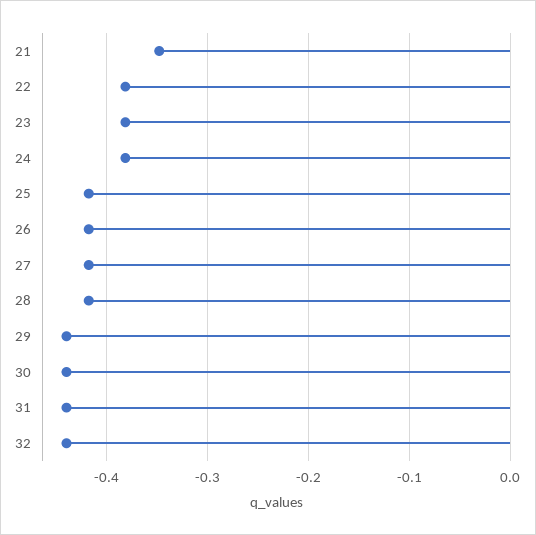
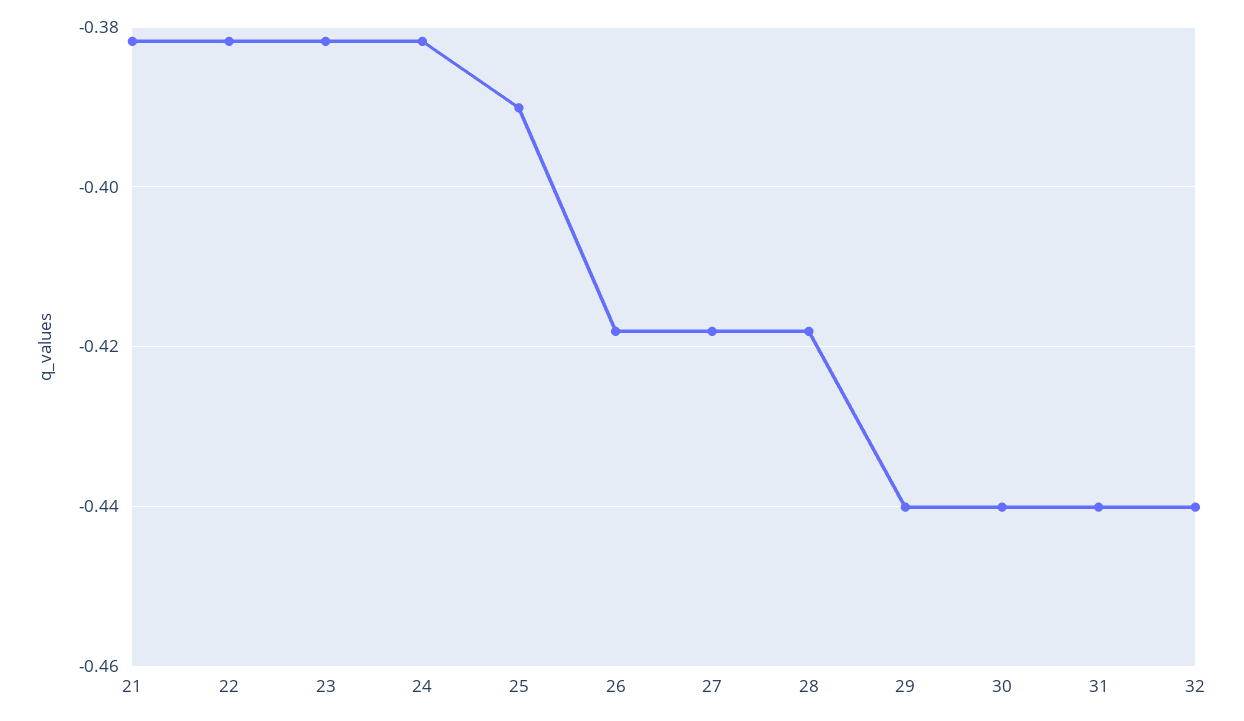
  {
-   "21": -0.35,
+   "21": -0.382,
    "22": -0.382,
    "23": -0.382,
    "24": -0.382,
-   "25": -0.42,
+   "25": -0.39,
    "26": -0.418,
    "27": -0.418,
    "28": -0.418,
    "29": -0.44,
    "30": -0.44,
    "31": -0.44,
    "32": -0.44
  }

